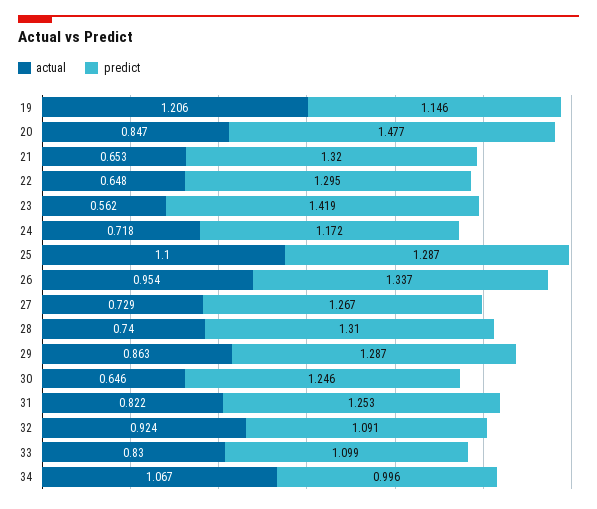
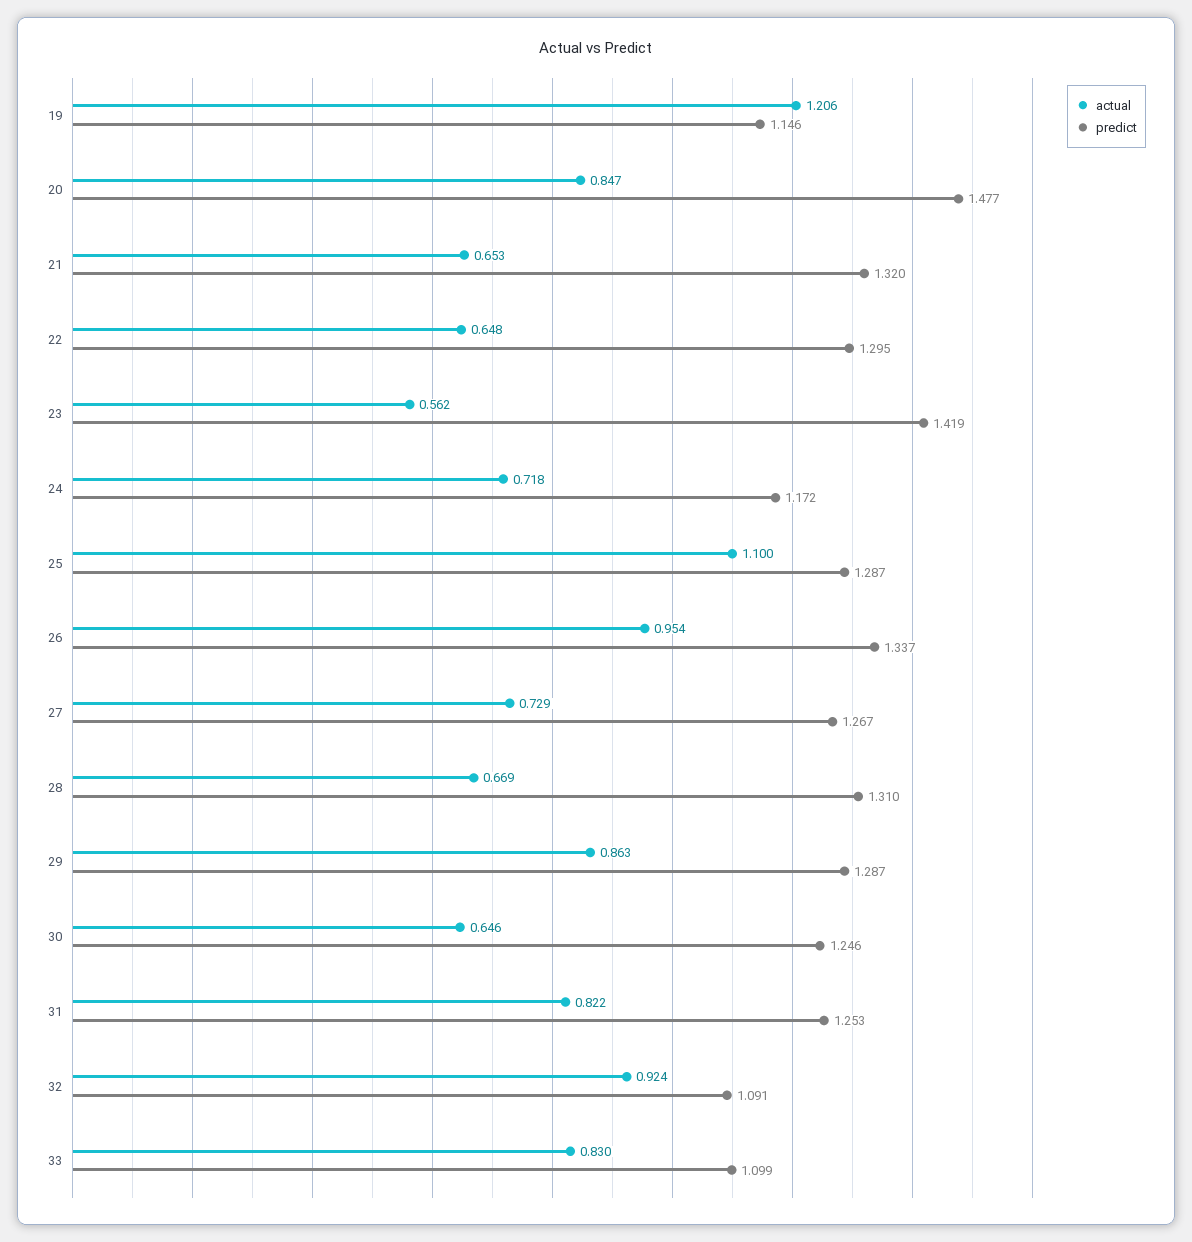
  {
    "actual": {
      "19": 1.206,
      "20": 0.847,
      "21": 0.653,
      "22": 0.648,
      "23": 0.562,
      "24": 0.718,
      "25": 1.1,
      "26": 0.954,
      "27": 0.729,
-     "28": 0.74,
+     "28": 0.669,
      "29": 0.863,
      "30": 0.646,
      "31": 0.822,
      "32": 0.924,
-     "33": 0.83,
+     "33": 0.83
-     "34": 1.067
    },
    "predict": {
      "19": 1.146,
      "20": 1.477,
      "21": 1.32,
      "22": 1.295,
      "23": 1.419,
      "24": 1.172,
      "25": 1.287,
      "26": 1.337,
      "27": 1.267,
      "28": 1.31,
      "29": 1.287,
      "30": 1.246,
      "31": 1.253,
      "32": 1.091,
-     "33": 1.099,
+     "33": 1.099
-     "34": 0.996
    }
  }

